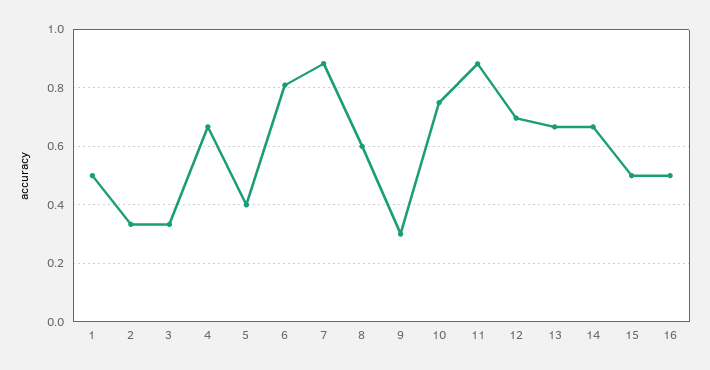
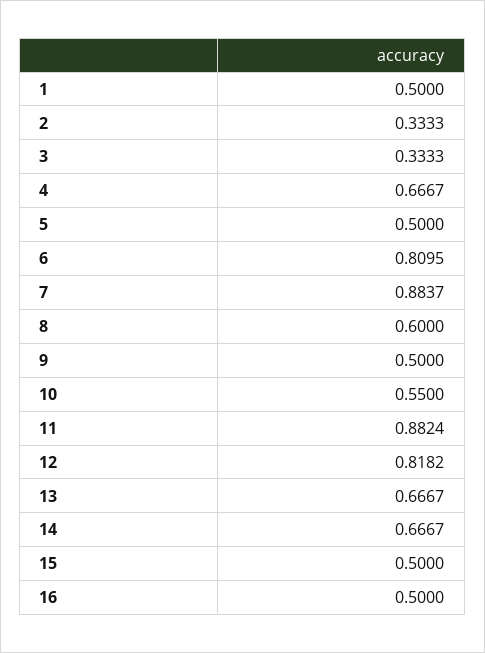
  {
    "1": 0.5,
    "2": 0.3333,
    "3": 0.3333,
    "4": 0.6667,
-   "5": 0.4,
+   "5": 0.5,
    "6": 0.8095,
    "7": 0.8837,
    "8": 0.6,
-   "9": 0.3,
+   "9": 0.5,
-   "10": 0.75,
+   "10": 0.55,
    "11": 0.8824,
-   "12": 0.7,
+   "12": 0.8182,
    "13": 0.6667,
    "14": 0.6667,
    "15": 0.5,
    "16": 0.5
  }

